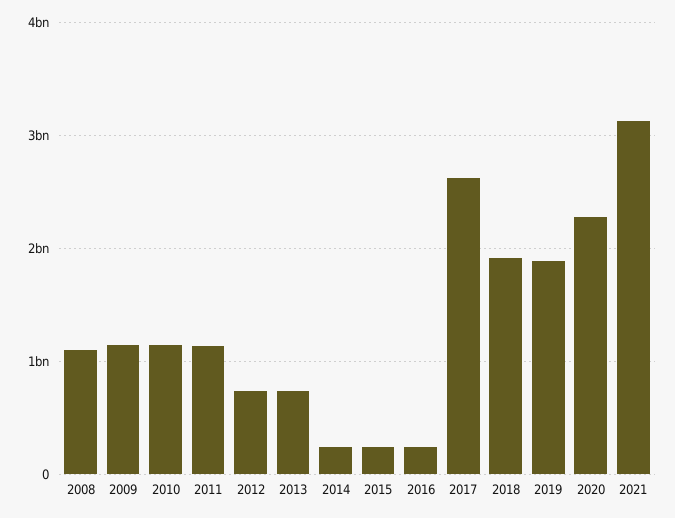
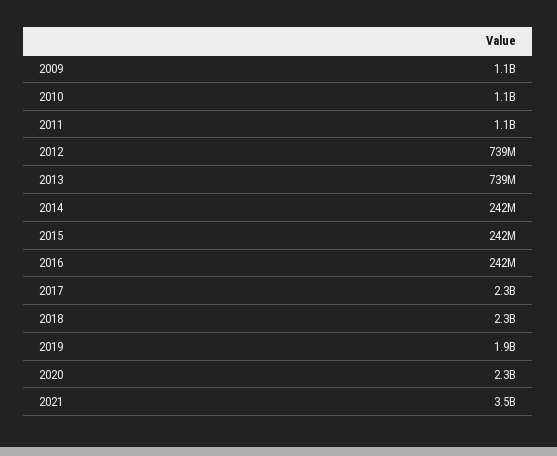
  {
-   "2008": 1100000000,
    "2009": 1100000000,
    "2010": 1100000000,
    "2011": 1100000000,
    "2012": 739000000,
    "2013": 739000000,
    "2014": 242000000,
    "2015": 242000000,
    "2016": 242000000,
-   "2017": 2600000000,
+   "2017": 2300000000,
-   "2018": 1900000000,
+   "2018": 2300000000,
    "2019": 1900000000,
    "2020": 2300000000,
-   "2021": 3100000000
+   "2021": 3500000000
  }

